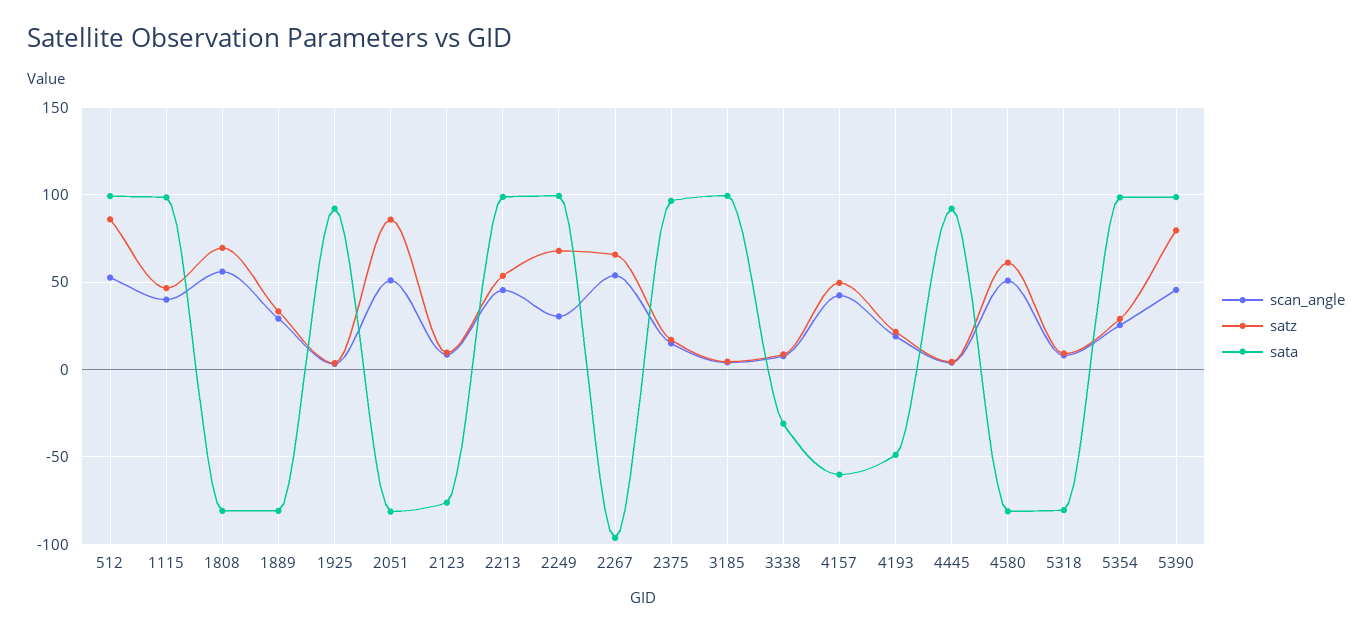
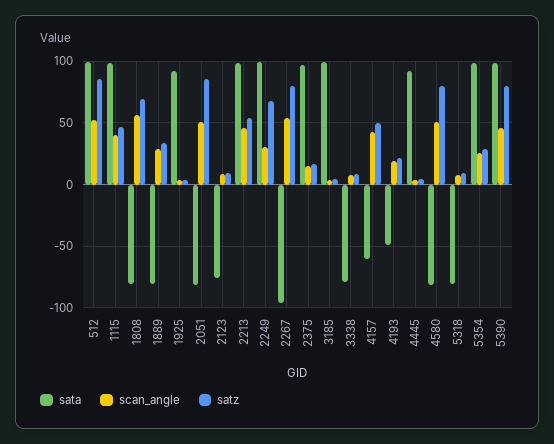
  {
    "scan_angle": {
      "512": 55,
      "1115": 40,
      "1808": 55,
      "1889": 30,
      "1925": 5,
      "2051": 50,
      "2123": 10,
      "2213": 45,
      "2249": 30,
      "2267": 55,
      "2375": 15,
      "3185": 5,
      "3338": 10,
      "4157": 40,
      "4193": 20,
      "4445": 5,
      "4580": 50,
      "5318": 10,
      "5354": 25,
      "5390": 45
    },
    "satz": {
      "512": 85,
      "1115": 45,
      "1808": 70,
      "1889": 35,
      "1925": 5,
      "2051": 85,
      "2123": 10,
      "2213": 55,
      "2249": 70,
-     "2267": 65,
+     "2267": 80,
      "2375": 15,
      "3185": 5,
      "3338": 10,
      "4157": 50,
      "4193": 20,
      "4445": 5,
-     "4580": 60,
+     "4580": 80,
      "5318": 10,
      "5354": 30,
      "5390": 80
    },
    "sata": {
      "512": 100,
      "1115": 100,
      "1808": -80,
      "1889": -80,
      "1925": 90,
      "2051": -80,
      "2123": -75,
      "2213": 100,
      "2249": 100,
      "2267": -95,
      "2375": 95,
      "3185": 100,
-     "3338": -30,
+     "3338": -80,
      "4157": -60,
      "4193": -50,
      "4445": 90,
      "4580": -80,
      "5318": -80,
      "5354": 100,
      "5390": 100
    }
  }

